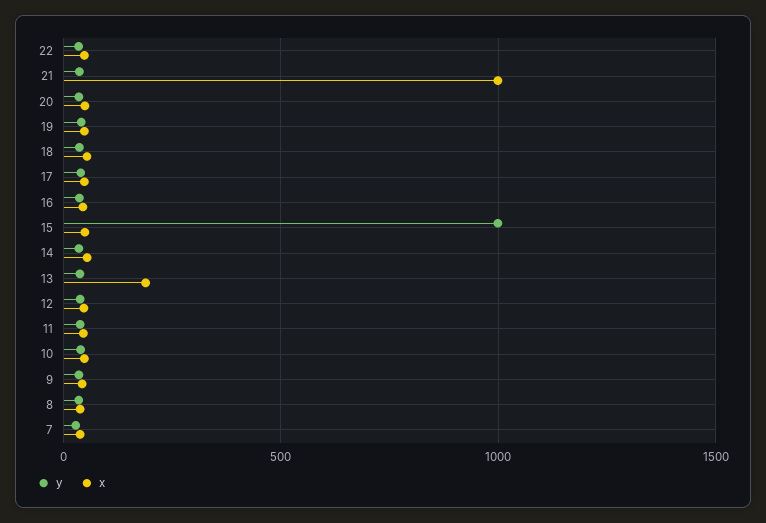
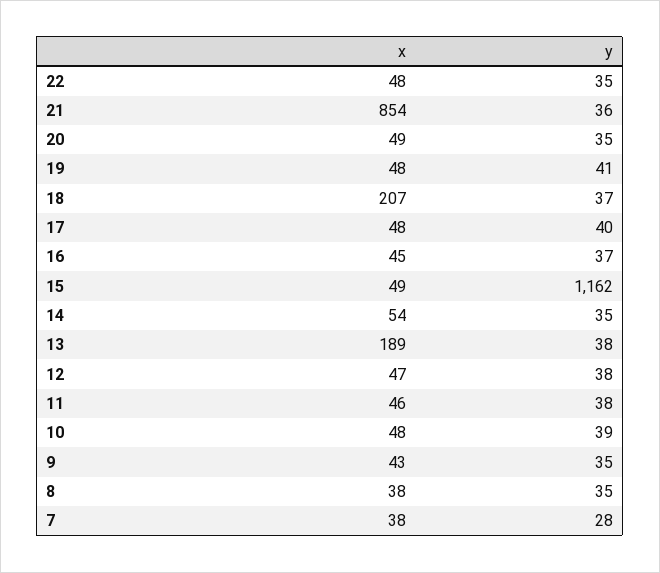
  {
    "y": {
      "22": 35,
      "21": 36,
      "20": 35,
      "19": 41,
      "18": 37,
      "17": 40,
      "16": 37,
-     "15": 1000,
+     "15": 1162,
      "14": 35,
      "13": 38,
      "12": 38,
      "11": 38,
      "10": 39,
      "9": 35,
      "8": 35,
      "7": 28
    },
    "x": {
      "22": 48,
-     "21": 1000,
+     "21": 854,
      "20": 49,
      "19": 48,
-     "18": 50,
+     "18": 207,
      "17": 48,
      "16": 45,
      "15": 49,
      "14": 54,
      "13": 189,
      "12": 47,
      "11": 46,
      "10": 48,
      "9": 43,
      "8": 38,
      "7": 38
    }
  }

